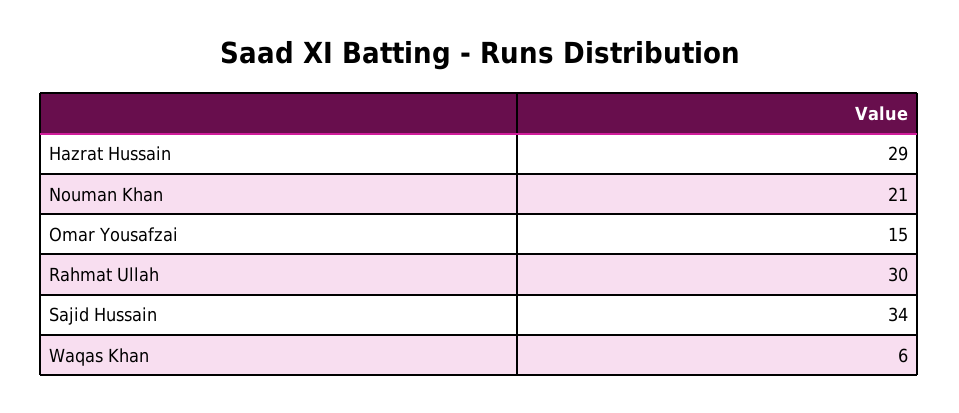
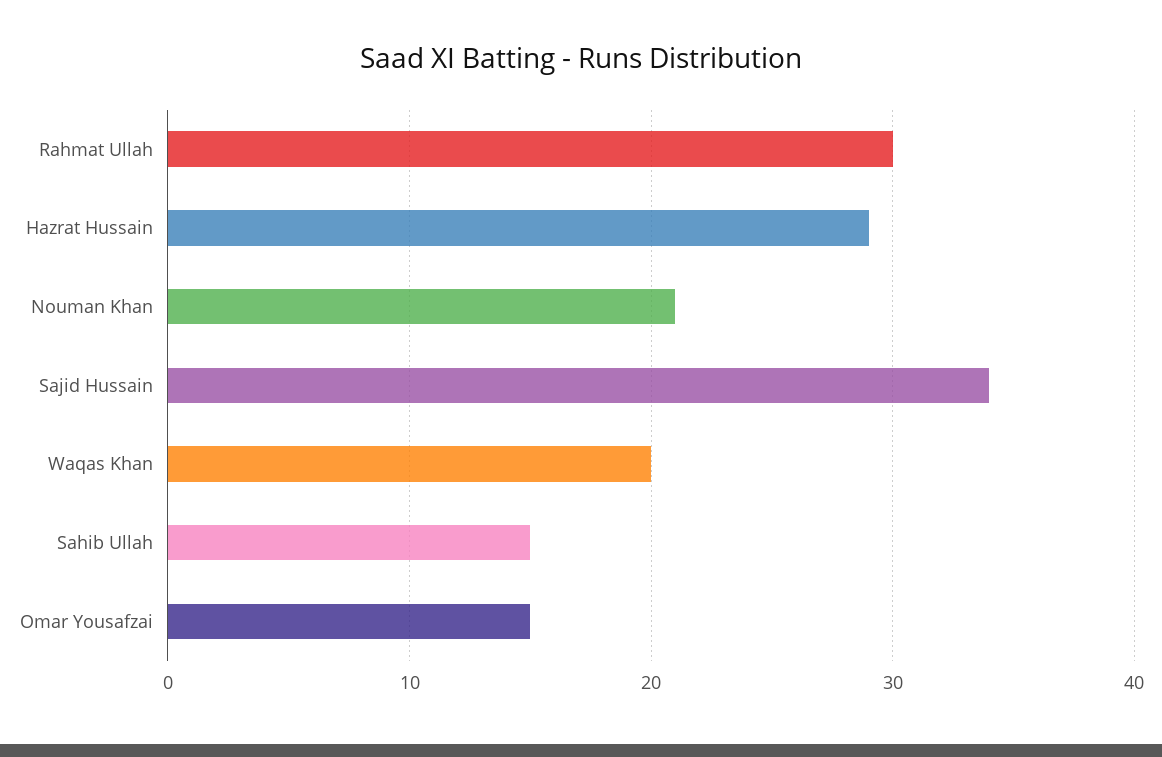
  {
    "Hazrat Hussain": 29,
    "Nouman Khan": 21,
    "Omar Yousafzai": 15,
    "Rahmat Ullah": 30,
    "Sajid Hussain": 34,
-   "Waqas Khan": 6
+   "Waqas Khan": 20,
+   "Sahib Ullah": 15
  }

